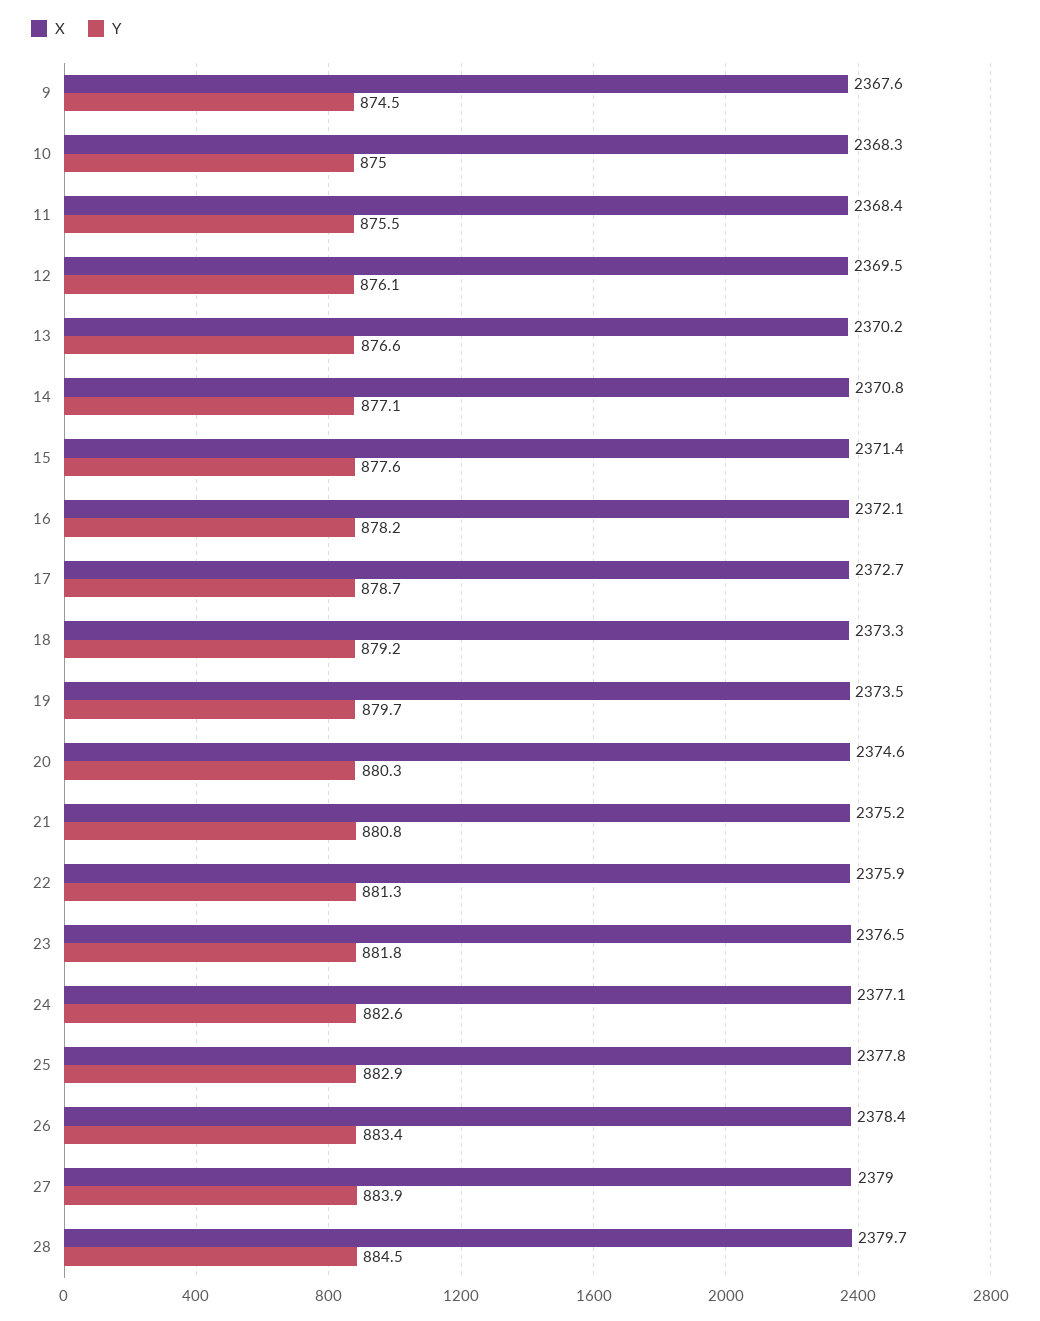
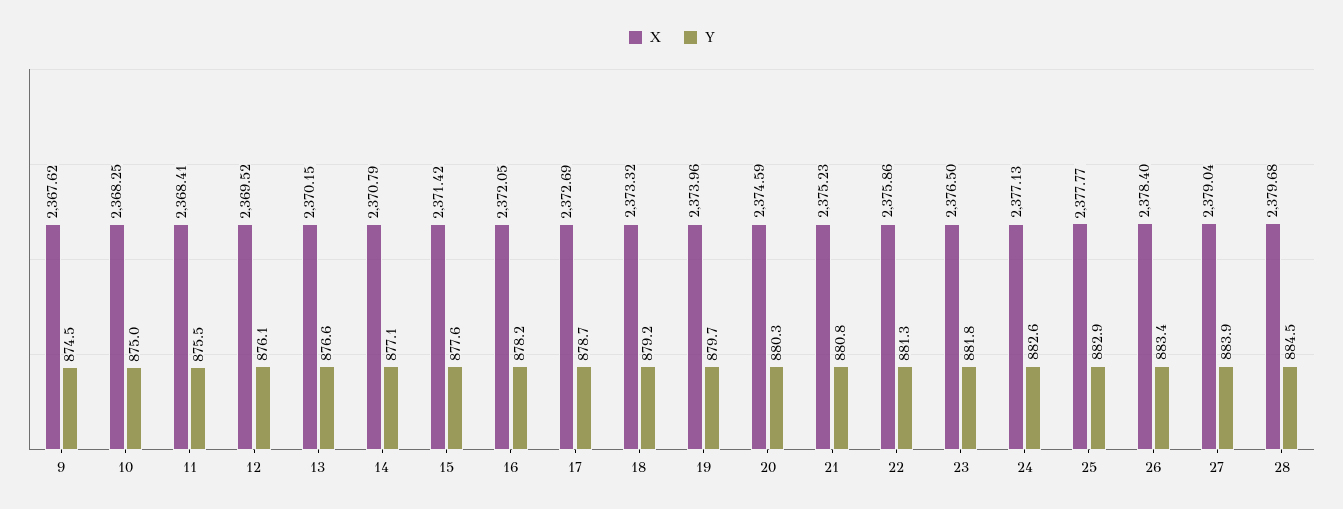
  {
    "X": {
      "9": 2367.62,
      "10": 2368.25,
      "11": 2368.41,
      "12": 2369.52,
      "13": 2370.15,
      "14": 2370.79,
      "15": 2371.42,
      "16": 2372.05,
      "17": 2372.69,
      "18": 2373.32,
-     "19": 2373.5,
+     "19": 2373.96,
      "20": 2374.59,
      "21": 2375.23,
      "22": 2375.86,
      "23": 2376.5,
      "24": 2377.13,
      "25": 2377.77,
      "26": 2378.4,
      "27": 2379.04,
      "28": 2379.68
    },
    "Y": {
      "9": 874.5,
      "10": 875,
      "11": 875.5,
      "12": 876.1,
      "13": 876.6,
      "14": 877.1,
      "15": 877.6,
      "16": 878.2,
      "17": 878.7,
      "18": 879.2,
      "19": 879.7,
      "20": 880.3,
      "21": 880.8,
      "22": 881.3,
      "23": 881.8,
      "24": 882.6,
      "25": 882.9,
      "26": 883.4,
      "27": 883.9,
      "28": 884.5
    }
  }

